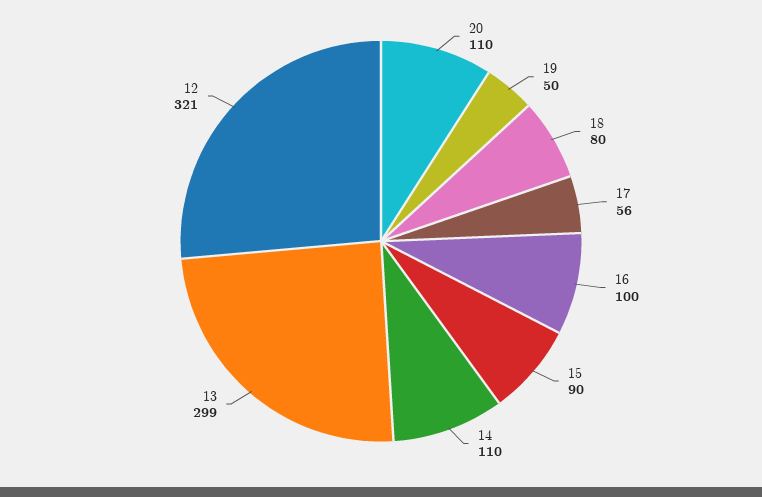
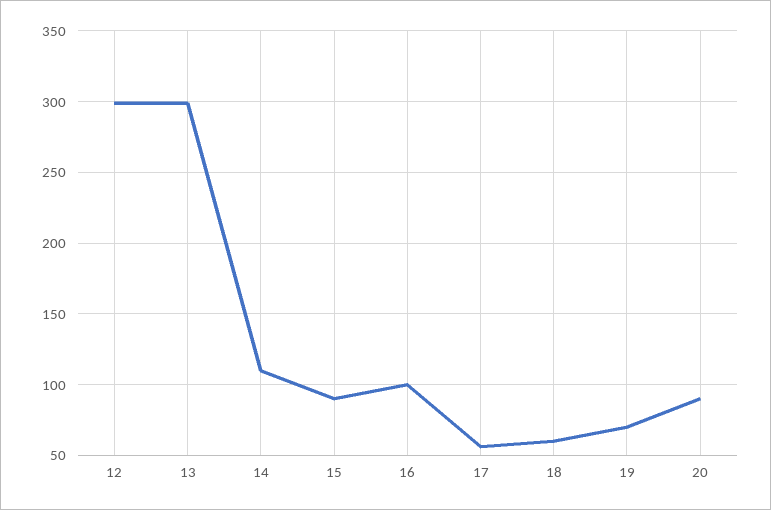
  {
-   "20": 110,
+   "20": 90,
-   "19": 50,
+   "19": 70,
-   "18": 80,
+   "18": 60,
    "17": 56,
    "16": 100,
    "15": 90,
    "14": 110,
    "13": 299,
-   "12": 321
+   "12": 300
  }

